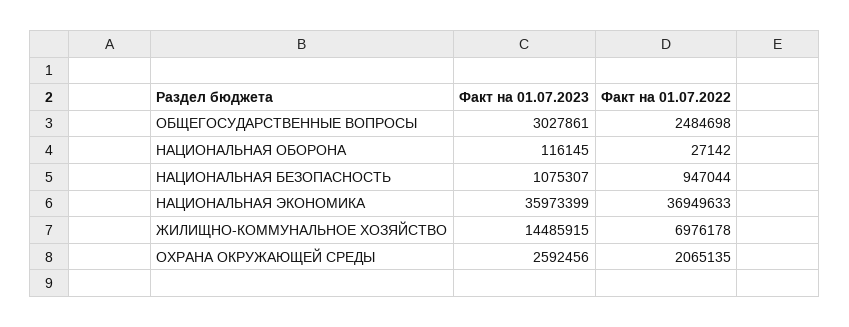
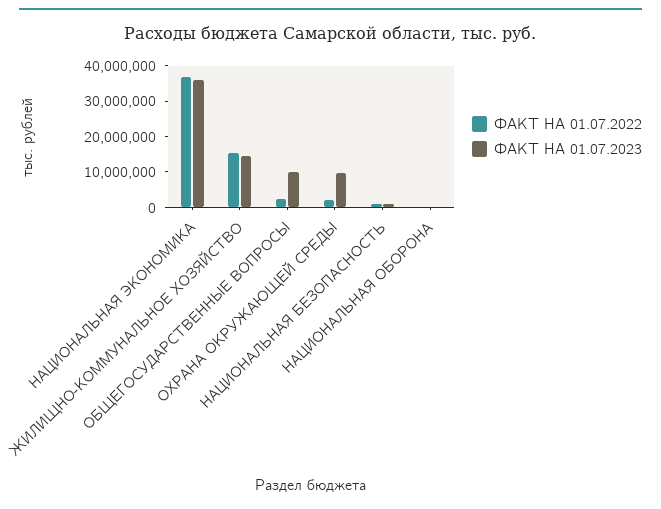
  {
    "Факт на 01.07.2023": {
-     "ОБЩЕГОСУДАРСТВЕННЫЕ ВОПРОСЫ": 3027861,
+     "ОБЩЕГОСУДАРСТВЕННЫЕ ВОПРОСЫ": 10000000,
      "НАЦИОНАЛЬНАЯ ОБОРОНА": 116145,
      "НАЦИОНАЛЬНАЯ БЕЗОПАСНОСТЬ": 1075307,
      "НАЦИОНАЛЬНАЯ ЭКОНОМИКА": 35973399,
      "ЖИЛИЩНО-КОММУНАЛЬНОЕ ХОЗЯЙСТВО": 14485915,
-     "ОХРАНА ОКРУЖАЮЩЕЙ СРЕДЫ": 2592456
+     "ОХРАНА ОКРУЖАЮЩЕЙ СРЕДЫ": 10000000
    },
    "Факт на 01.07.2022": {
      "ОБЩЕГОСУДАРСТВЕННЫЕ ВОПРОСЫ": 2484698,
      "НАЦИОНАЛЬНАЯ ОБОРОНА": 27142,
      "НАЦИОНАЛЬНАЯ БЕЗОПАСНОСТЬ": 947044,
      "НАЦИОНАЛЬНАЯ ЭКОНОМИКА": 36949633,
-     "ЖИЛИЩНО-КОММУНАЛЬНОЕ ХОЗЯЙСТВО": 6976178,
+     "ЖИЛИЩНО-КОММУНАЛЬНОЕ ХОЗЯЙСТВО": 15000000,
      "ОХРАНА ОКРУЖАЮЩЕЙ СРЕДЫ": 2065135
    }
  }

